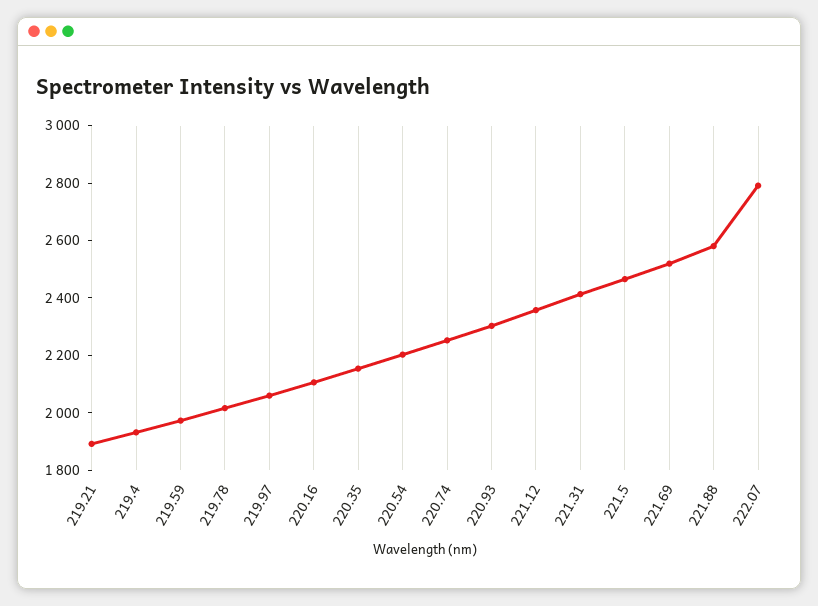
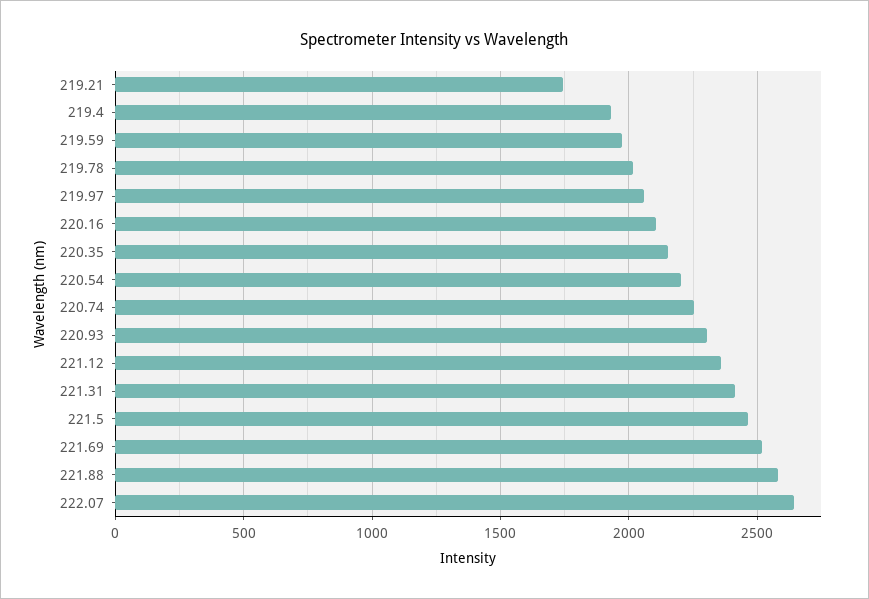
  {
-   "219.21": 1900,
+   "219.21": 1750,
    "219.4": 1950,
    "219.59": 1950,
    "219.78": 2000,
    "219.97": 2050,
    "220.16": 2100,
    "220.35": 2150,
    "220.54": 2200,
    "220.74": 2250,
    "220.93": 2300,
    "221.12": 2350,
    "221.31": 2400,
    "221.5": 2450,
    "221.69": 2500,
    "221.88": 2600,
-   "222.07": 2800
+   "222.07": 2650
  }

